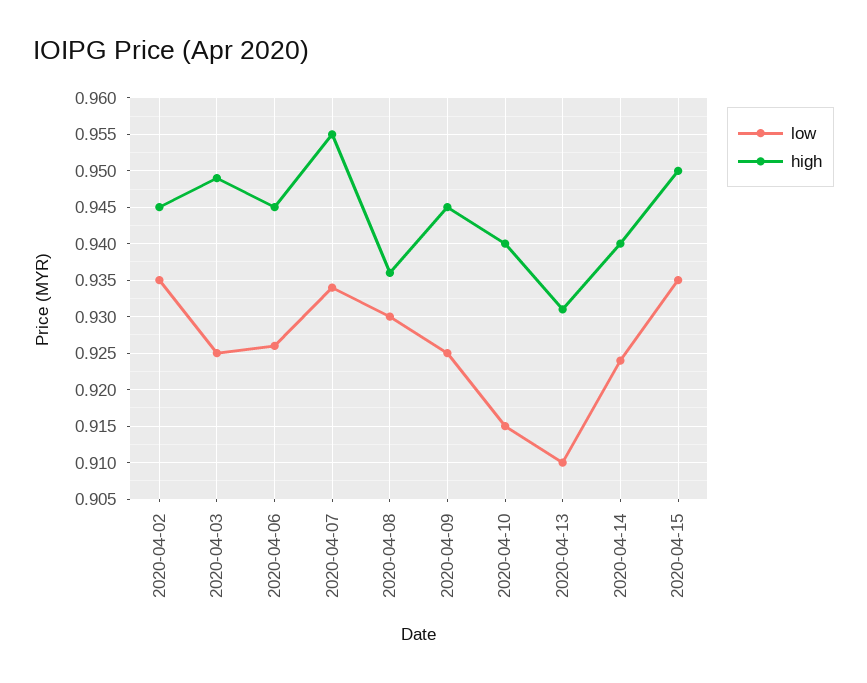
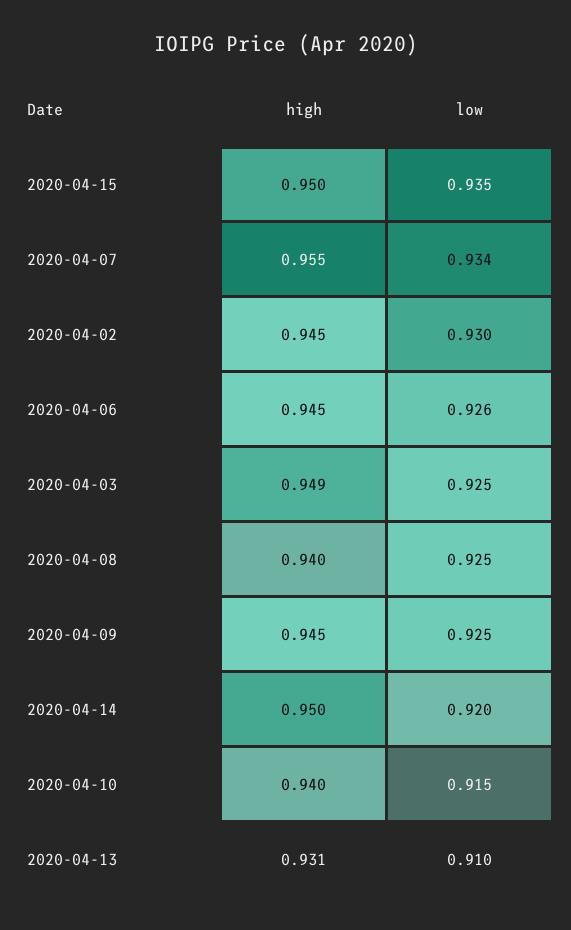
  {
    "low": {
-     "2020-04-02": 0.935,
+     "2020-04-02": 0.93,
      "2020-04-03": 0.925,
      "2020-04-06": 0.926,
      "2020-04-07": 0.934,
-     "2020-04-08": 0.93,
+     "2020-04-08": 0.925,
      "2020-04-09": 0.925,
      "2020-04-10": 0.915,
      "2020-04-13": 0.91,
-     "2020-04-14": 0.924,
+     "2020-04-14": 0.92,
      "2020-04-15": 0.935
    },
    "high": {
      "2020-04-02": 0.945,
      "2020-04-03": 0.949,
      "2020-04-06": 0.945,
      "2020-04-07": 0.955,
-     "2020-04-08": 0.936,
+     "2020-04-08": 0.94,
      "2020-04-09": 0.945,
      "2020-04-10": 0.94,
      "2020-04-13": 0.931,
-     "2020-04-14": 0.94,
+     "2020-04-14": 0.95,
      "2020-04-15": 0.95
    }
  }

